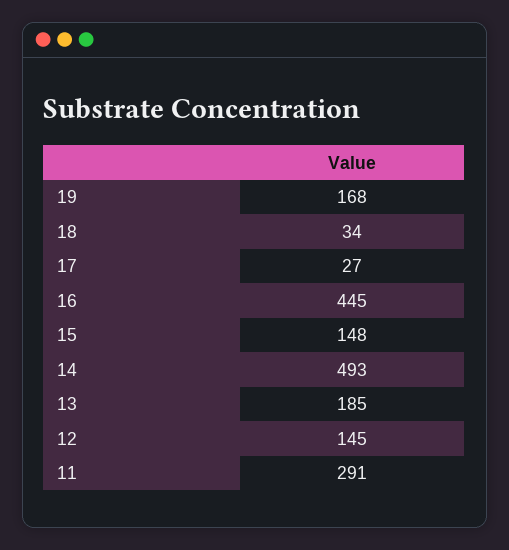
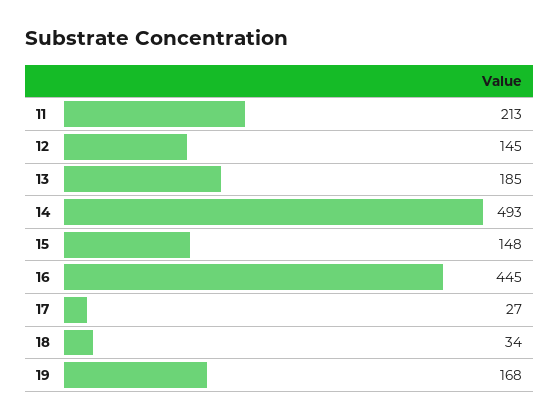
  {
    "19": 168,
    "18": 34,
    "17": 27,
    "16": 445,
    "15": 148,
    "14": 493,
    "13": 185,
    "12": 145,
-   "11": 291
+   "11": 213
  }

